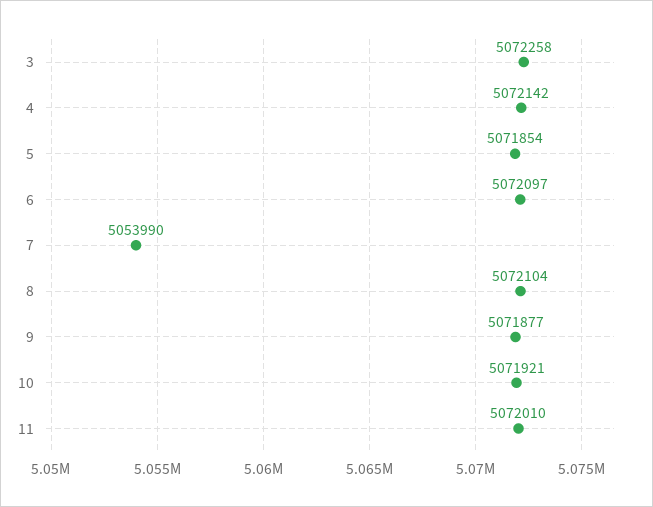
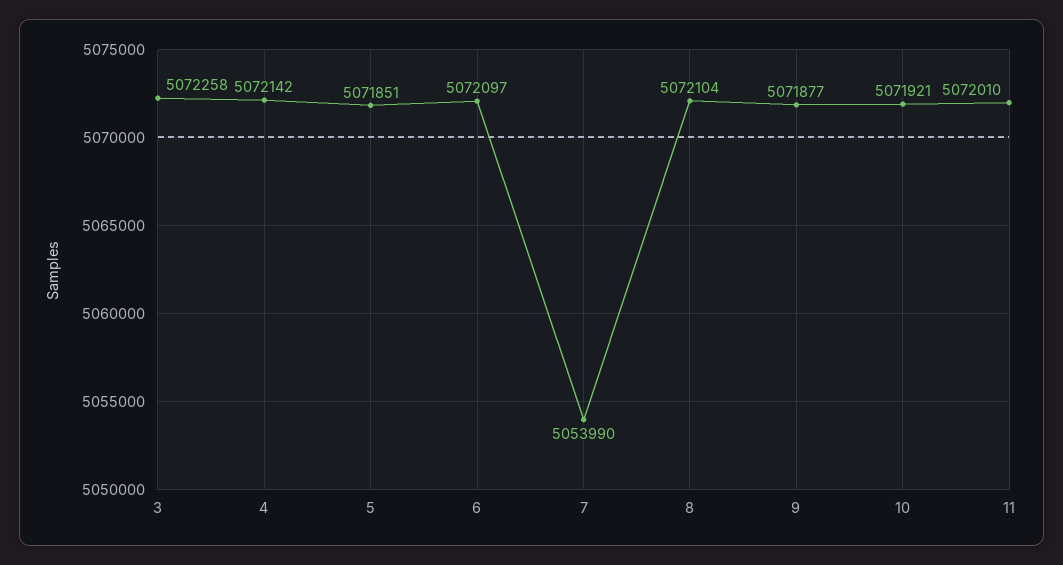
  {
    "3": 5072258,
    "4": 5072142,
-   "5": 5071854,
+   "5": 5071851,
    "6": 5072097,
    "7": 5053990,
    "8": 5072104,
    "9": 5071877,
    "10": 5071921,
    "11": 5072010
  }

